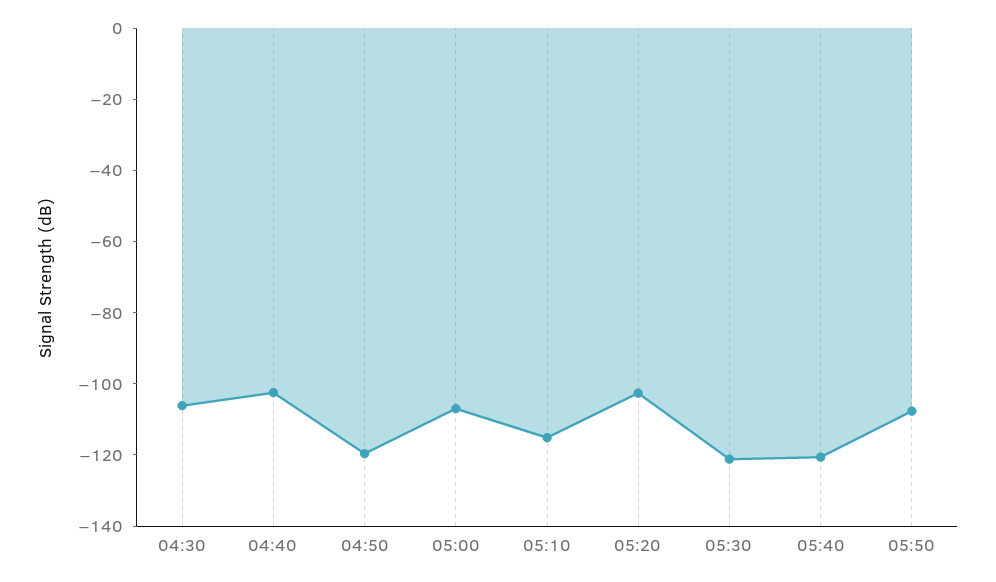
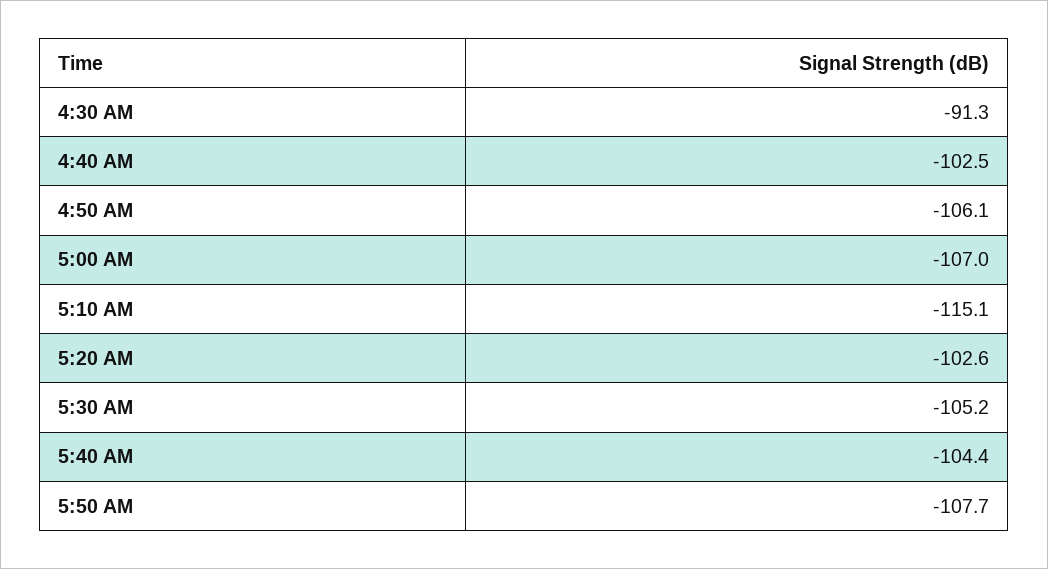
  {
-   "04:30": -105,
+   "04:30": -91.3,
    "04:40": -102.5,
-   "04:50": -120,
+   "04:50": -106.1,
    "05:00": -107,
    "05:10": -115.1,
    "05:20": -102.6,
-   "05:30": -120,
+   "05:30": -105.2,
-   "05:40": -120,
+   "05:40": -104.4,
    "05:50": -107.7
  }

